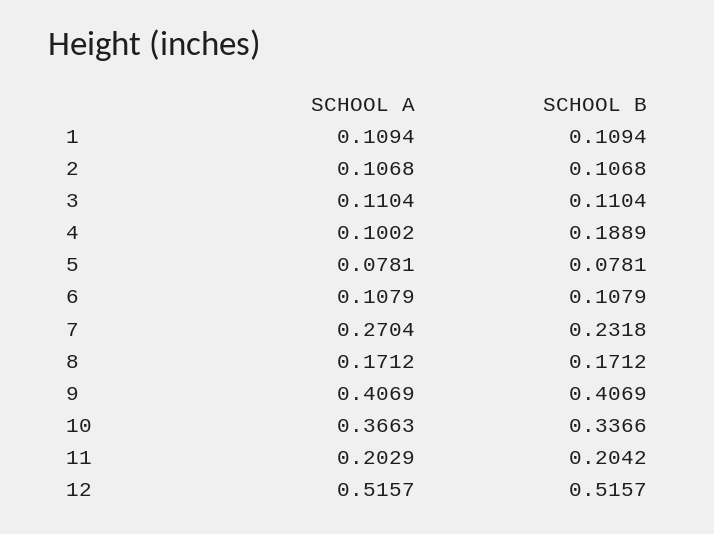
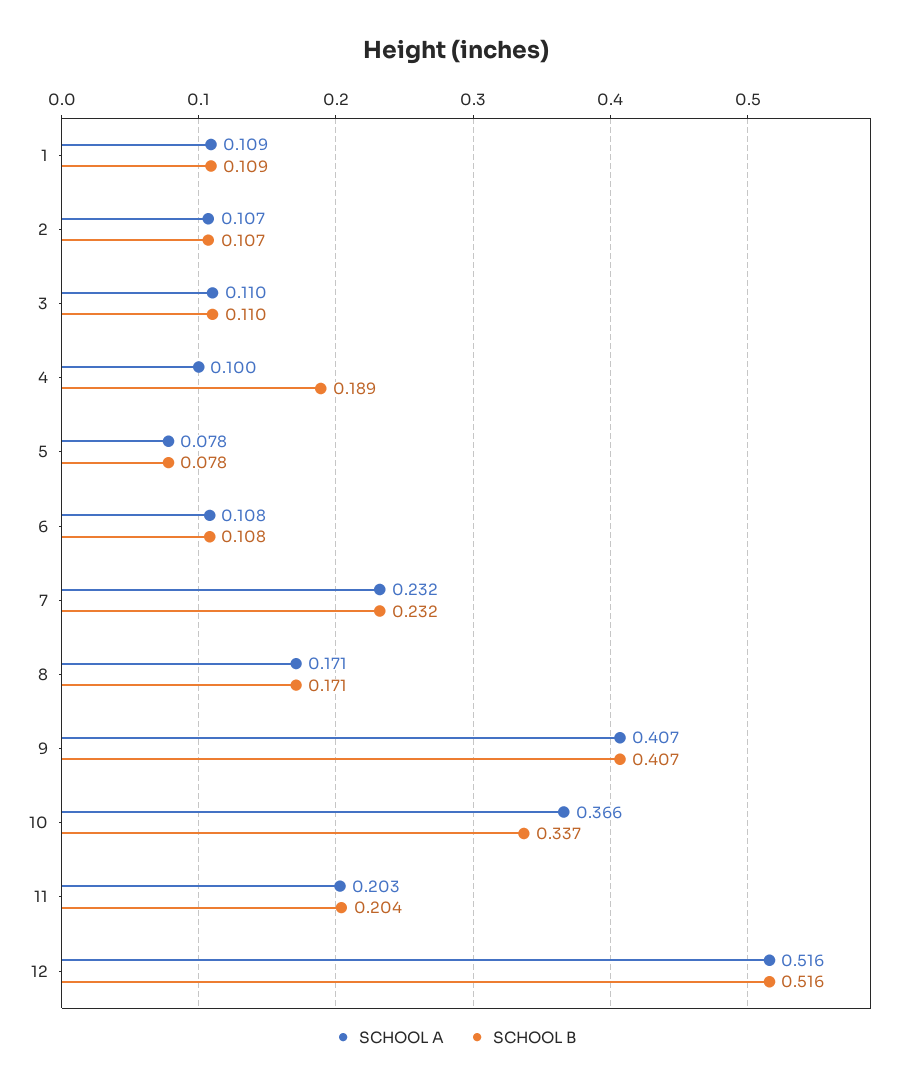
  {
    "SCHOOL A": {
      "1": 0.1094,
      "2": 0.1068,
      "3": 0.1104,
      "4": 0.1002,
      "5": 0.0781,
      "6": 0.1079,
-     "7": 0.2704,
+     "7": 0.232,
      "8": 0.1712,
      "9": 0.4069,
      "10": 0.3663,
      "11": 0.2029,
      "12": 0.5157
    },
    "SCHOOL B": {
      "1": 0.1094,
      "2": 0.1068,
      "3": 0.1104,
      "4": 0.1889,
      "5": 0.0781,
      "6": 0.1079,
      "7": 0.2318,
      "8": 0.1712,
      "9": 0.4069,
      "10": 0.3366,
      "11": 0.2042,
      "12": 0.5157
    }
  }

